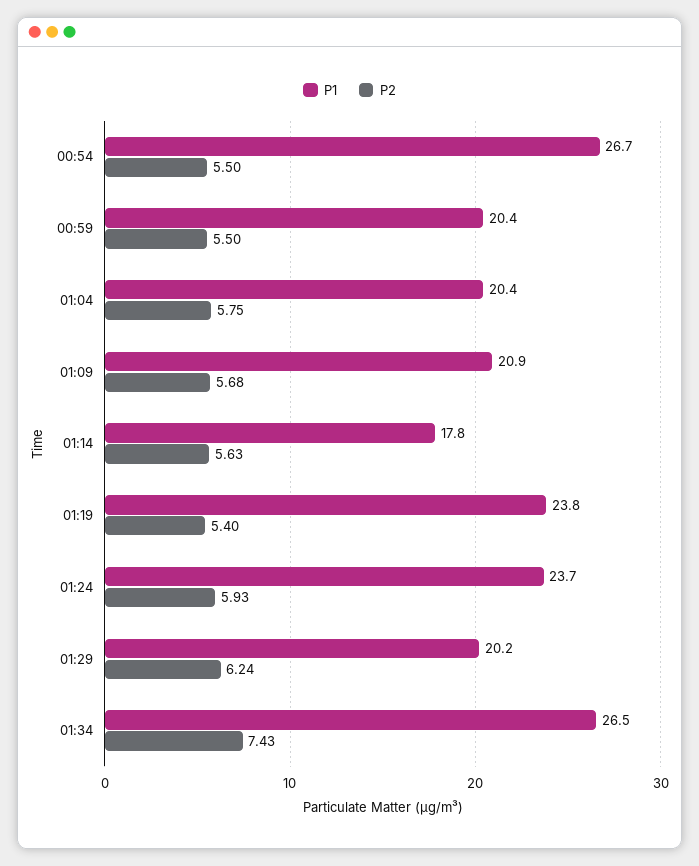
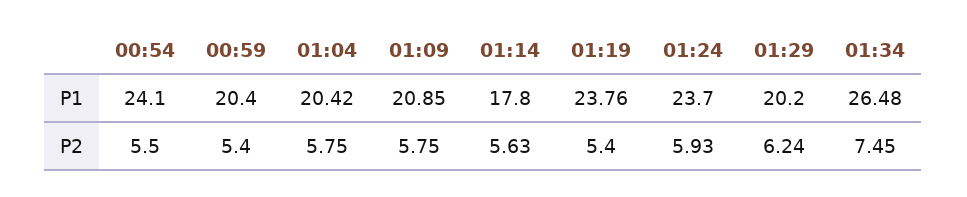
  {
    "P1": {
-     "00:54": 26.7,
+     "00:54": 24.1,
      "00:59": 20.4,
      "01:04": 20.42,
      "01:09": 20.85,
      "01:14": 17.8,
      "01:19": 23.76,
      "01:24": 23.7,
      "01:29": 20.2,
      "01:34": 26.48
    },
    "P2": {
      "00:54": 5.5,
-     "00:59": 5.5,
+     "00:59": 5.4,
      "01:04": 5.75,
-     "01:09": 5.68,
+     "01:09": 5.75,
      "01:14": 5.63,
      "01:19": 5.4,
      "01:24": 5.93,
      "01:29": 6.24,
-     "01:34": 7.43
+     "01:34": 7.45
    }
  }

